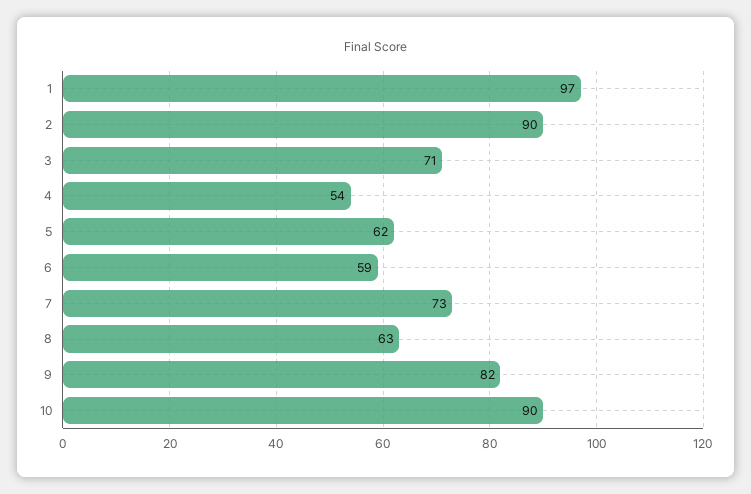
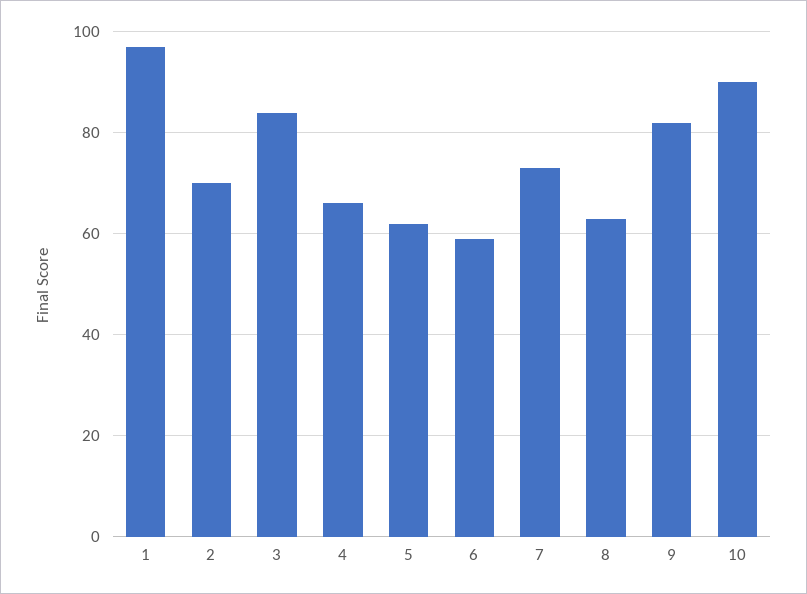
  {
    "1": 97,
-   "2": 90,
+   "2": 70,
-   "3": 71,
+   "3": 85,
-   "4": 54,
+   "4": 65,
    "5": 62,
    "6": 59,
    "7": 73,
    "8": 63,
    "9": 82,
    "10": 90
  }

